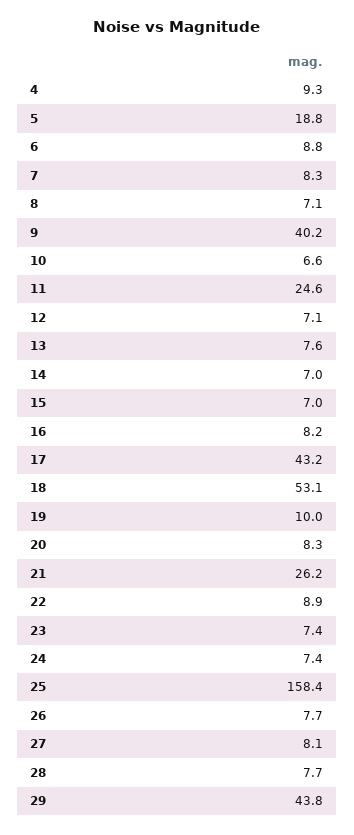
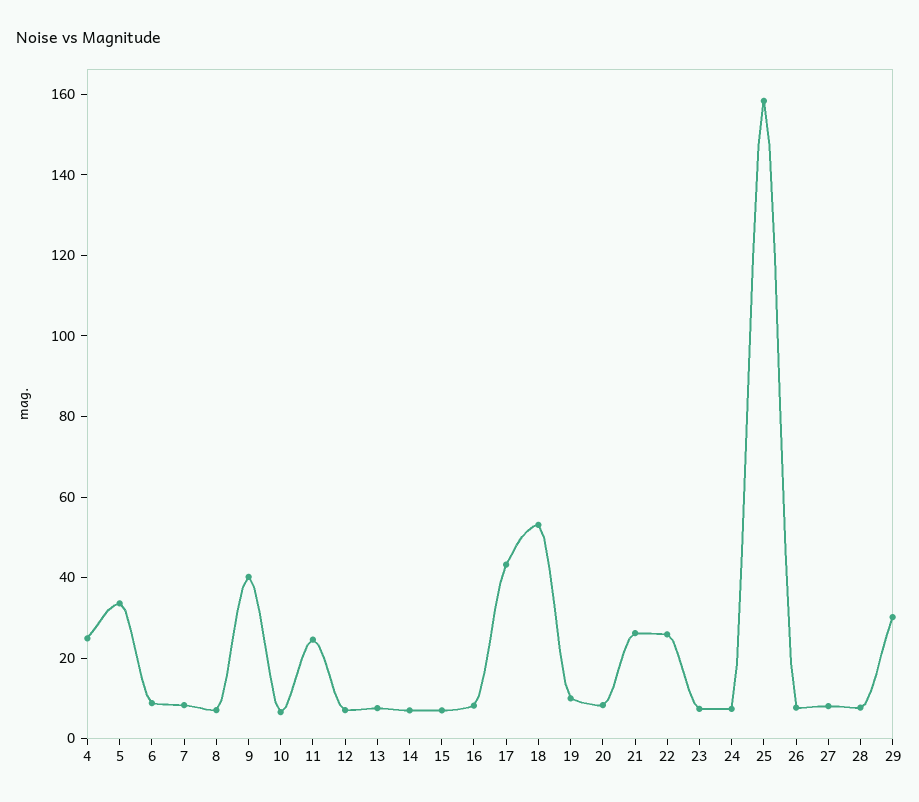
  {
-   "4": 9.3,
+   "4": 25,
-   "5": 18.8,
+   "5": 35,
    "6": 8.8,
    "7": 8.3,
    "8": 7.1,
    "9": 40.2,
    "10": 6.6,
    "11": 24.6,
    "12": 7.1,
    "13": 7.6,
    "14": 7,
    "15": 7,
    "16": 8.2,
    "17": 43.2,
    "18": 53.1,
    "19": 10,
    "20": 8.3,
    "21": 26.2,
-   "22": 8.9,
+   "22": 25,
    "23": 7.4,
    "24": 7.4,
    "25": 158.4,
    "26": 7.7,
    "27": 8.1,
    "28": 7.7,
-   "29": 43.8
+   "29": 30
  }

